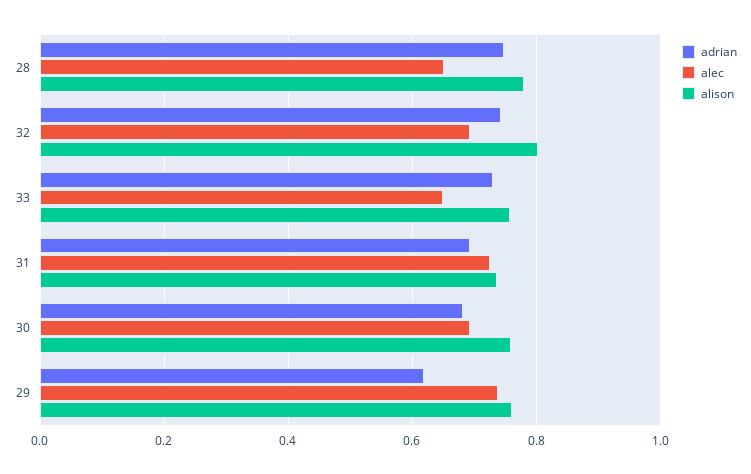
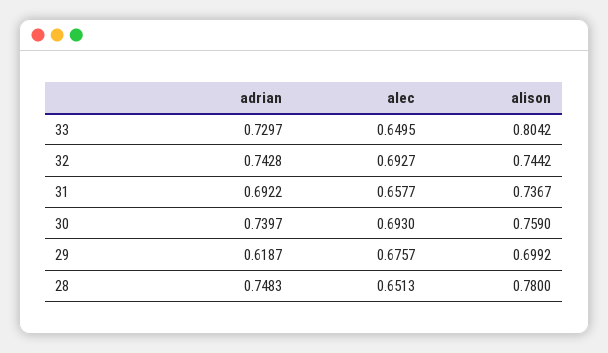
  {
    "adrian": {
      "28": 0.7483,
      "32": 0.7428,
      "33": 0.7297,
      "31": 0.6922,
-     "30": 0.68,
+     "30": 0.7397,
      "29": 0.6187
    },
    "alec": {
      "28": 0.6513,
      "32": 0.6927,
      "33": 0.6495,
-     "31": 0.72,
+     "31": 0.6577,
      "30": 0.693,
-     "29": 0.74
+     "29": 0.6757
    },
    "alison": {
      "28": 0.78,
-     "32": 0.8,
+     "32": 0.7442,
-     "33": 0.76,
+     "33": 0.8042,
      "31": 0.7367,
      "30": 0.759,
-     "29": 0.76
+     "29": 0.6992
    }
  }

